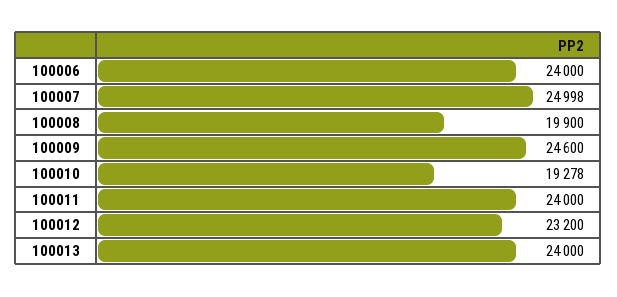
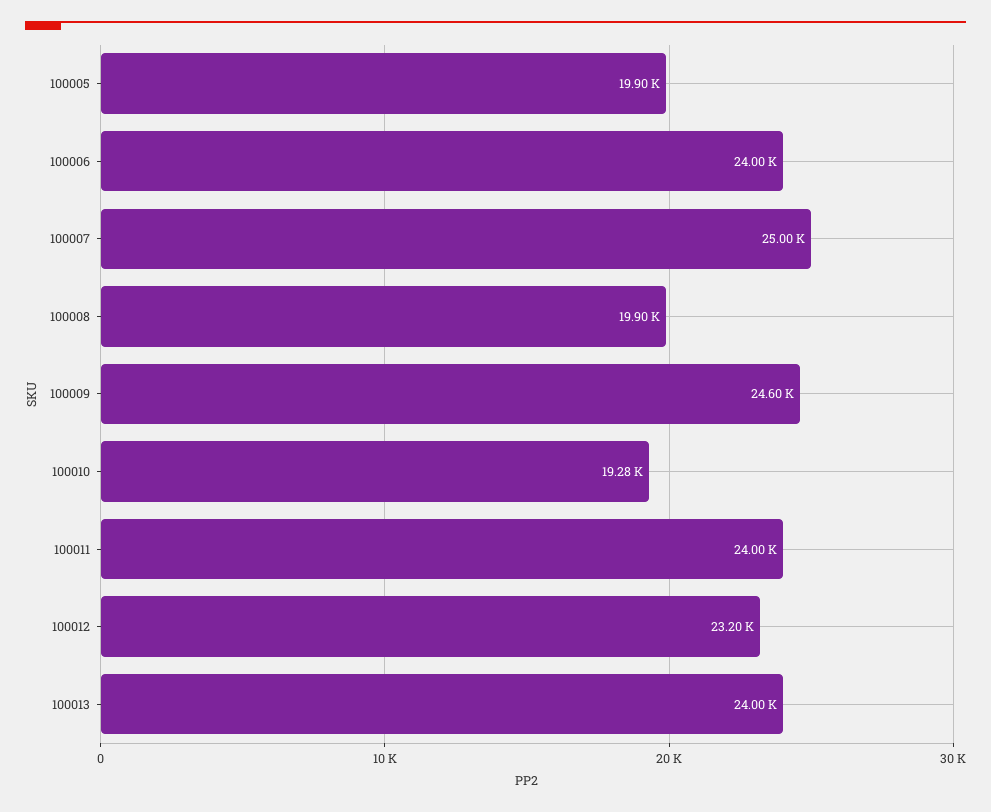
  {
    "100006": 24000,
    "100007": 24998,
    "100008": 19900,
    "100009": 24600,
    "100010": 19278,
    "100011": 24000,
    "100012": 23200,
-   "100013": 24000
+   "100013": 24000,
+   "100005": 19900
  }

